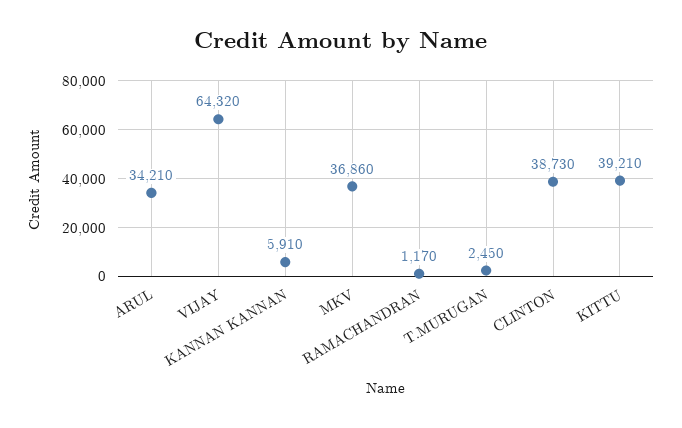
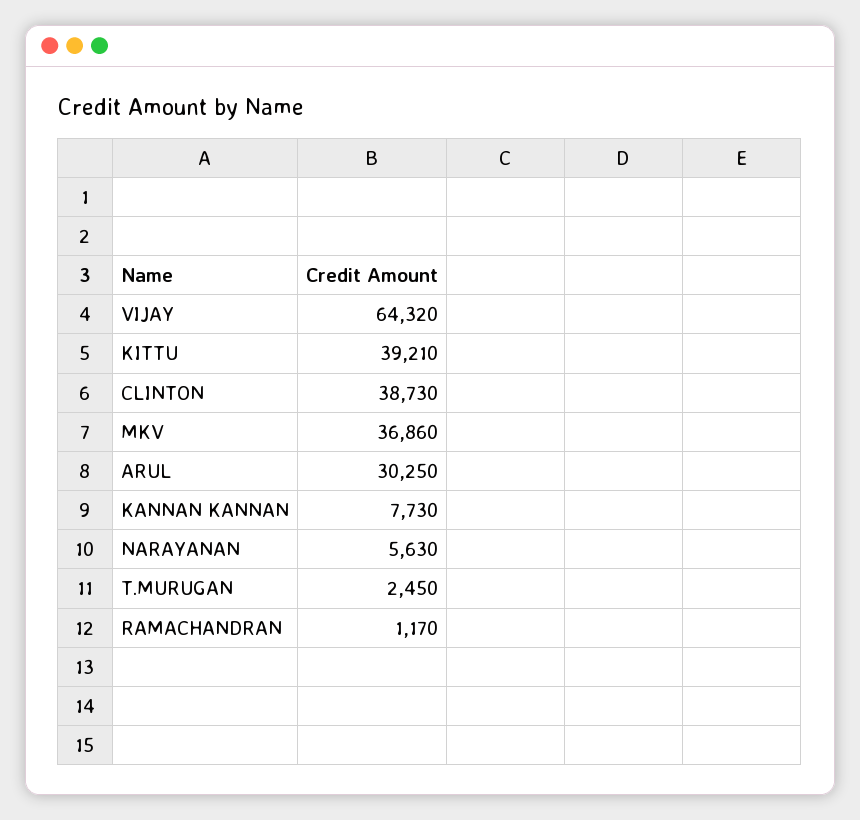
  {
-   "ARUL": 34210,
+   "ARUL": 30250,
    "VIJAY": 64320,
-   "KANNAN KANNAN": 5910,
+   "KANNAN KANNAN": 7730,
    "MKV": 36860,
    "RAMACHANDRAN": 1170,
    "T.MURUGAN": 2450,
    "CLINTON": 38730,
-   "KITTU": 39210
+   "KITTU": 39210,
+   "NARAYANAN": 5630
  }

